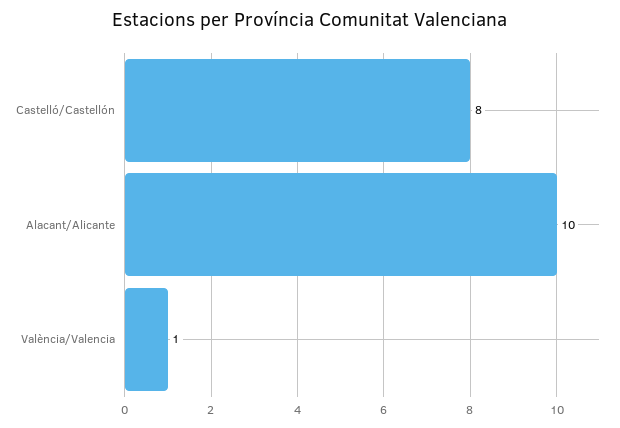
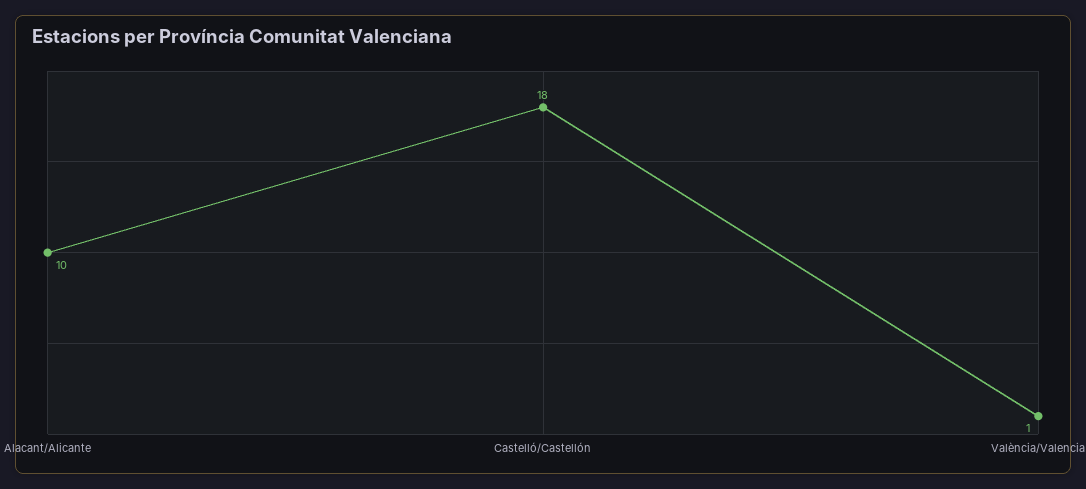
  {
-   "Castelló/Castellón": 8,
+   "Castelló/Castellón": 18,
    "Alacant/Alicante": 10,
    "València/Valencia": 1
  }

